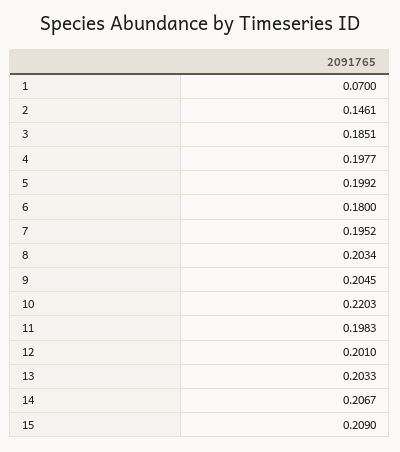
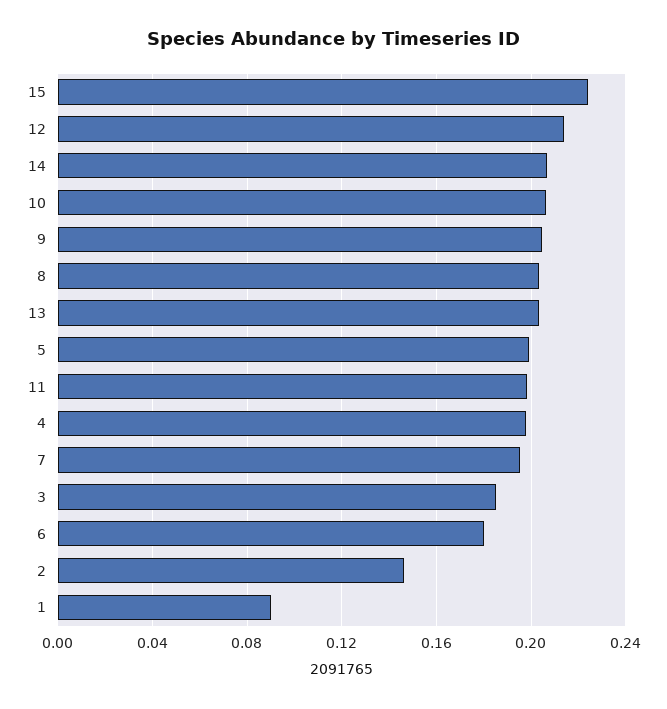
  {
-   "1": 0.07,
+   "1": 0.09,
    "2": 0.1461,
    "3": 0.1851,
    "4": 0.1977,
    "5": 0.1992,
    "6": 0.18,
    "7": 0.1952,
    "8": 0.2034,
    "9": 0.2045,
-   "10": 0.2203,
+   "10": 0.205,
    "11": 0.1983,
-   "12": 0.201,
+   "12": 0.215,
    "13": 0.2033,
    "14": 0.2067,
-   "15": 0.209
+   "15": 0.225
  }

